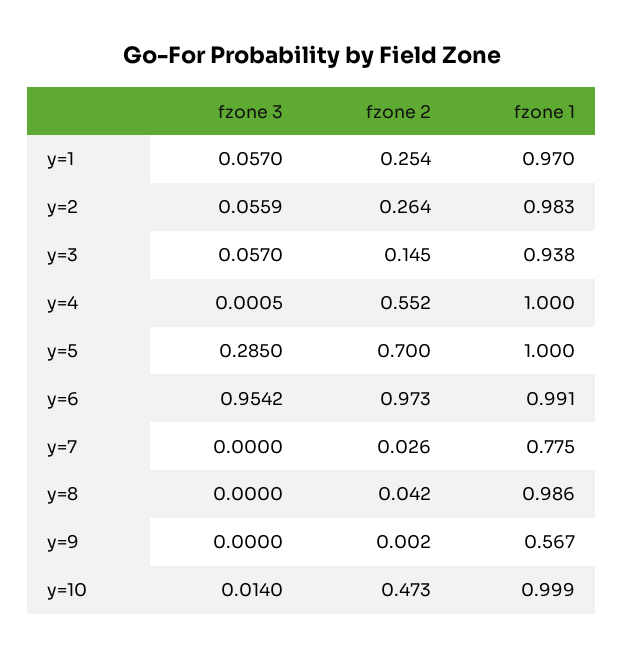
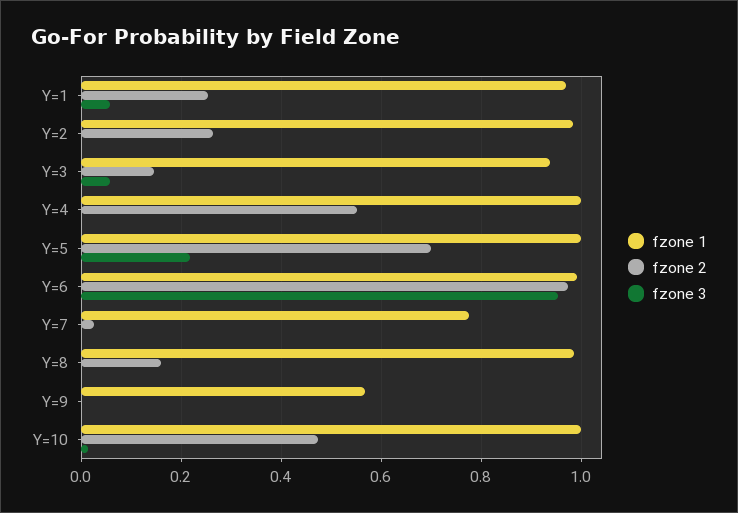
  {
    "fzone 3": {
      "y=1": 0.057,
-     "y=2": 0.0559,
+     "y=2": 0,
      "y=3": 0.057,
      "y=4": 0.0005,
-     "y=5": 0.285,
+     "y=5": 0.22,
      "y=6": 0.9542,
      "y=7": 0,
      "y=8": 0,
      "y=9": 0,
      "y=10": 0.014
    },
    "fzone 2": {
      "y=1": 0.254,
      "y=2": 0.264,
      "y=3": 0.145,
      "y=4": 0.552,
      "y=5": 0.7,
      "y=6": 0.973,
      "y=7": 0.026,
-     "y=8": 0.042,
+     "y=8": 0.16,
      "y=9": 0.002,
      "y=10": 0.473
    },
    "fzone 1": {
      "y=1": 0.97,
      "y=2": 0.983,
      "y=3": 0.938,
      "y=4": 1,
      "y=5": 1,
      "y=6": 0.991,
      "y=7": 0.775,
      "y=8": 0.986,
      "y=9": 0.567,
      "y=10": 0.999
    }
  }

